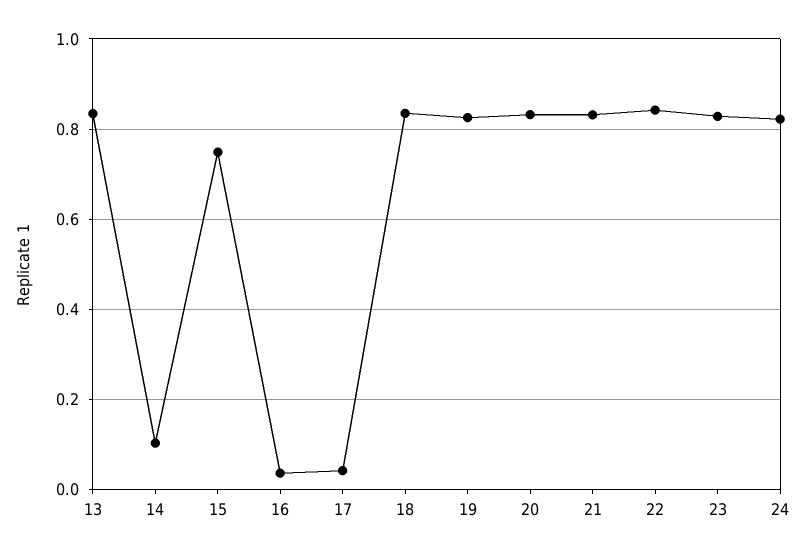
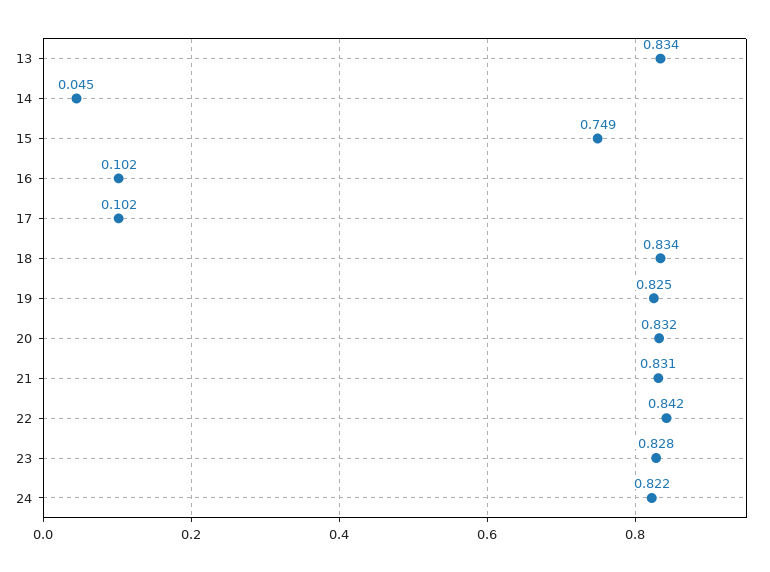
  {
    "13": 0.834,
-   "14": 0.1,
+   "14": 0.045,
    "15": 0.749,
-   "16": 0.04,
+   "16": 0.102,
-   "17": 0.04,
+   "17": 0.102,
    "18": 0.834,
    "19": 0.825,
    "20": 0.832,
    "21": 0.831,
    "22": 0.842,
    "23": 0.828,
    "24": 0.822
  }

